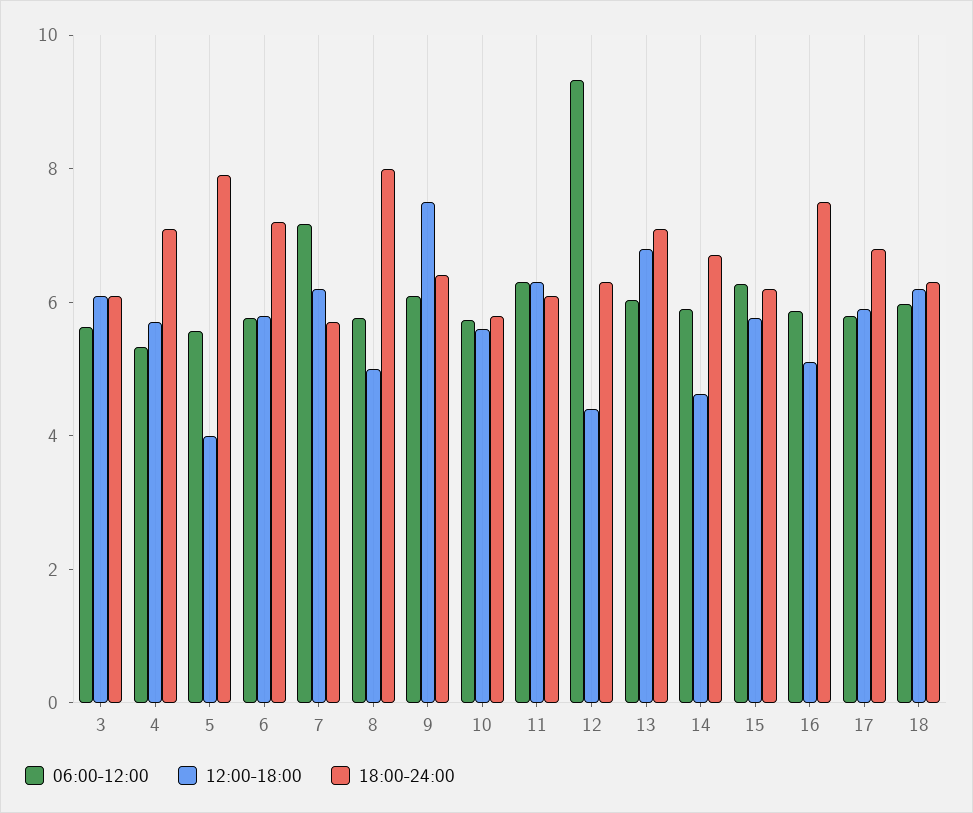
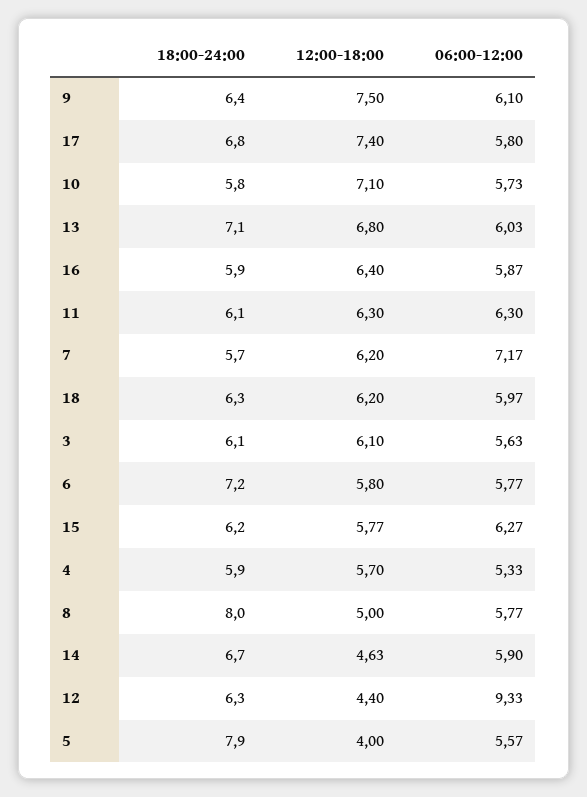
  {
    "06:00-12:00": {
      "3": 5.63,
      "4": 5.33,
      "5": 5.57,
      "6": 5.77,
      "7": 7.17,
      "8": 5.77,
      "9": 6.1,
      "10": 5.73,
      "11": 6.3,
      "12": 9.33,
      "13": 6.03,
      "14": 5.9,
      "15": 6.27,
      "16": 5.87,
      "17": 5.8,
      "18": 5.97
    },
    "12:00-18:00": {
      "3": 6.1,
      "4": 5.7,
      "5": 4,
      "6": 5.8,
      "7": 6.2,
      "8": 5,
      "9": 7.5,
-     "10": 5.5,
+     "10": 7.1,
      "11": 6.3,
      "12": 4.4,
      "13": 6.8,
      "14": 4.63,
      "15": 5.77,
-     "16": 5,
+     "16": 6.4,
-     "17": 6,
+     "17": 7.4,
      "18": 6.2
    },
    "18:00-24:00": {
      "3": 6.1,
-     "4": 7,
+     "4": 5.9,
      "5": 7.9,
      "6": 7.2,
      "7": 5.7,
      "8": 8,
      "9": 6.4,
      "10": 5.8,
      "11": 6.1,
      "12": 6.3,
      "13": 7.1,
      "14": 6.7,
      "15": 6.2,
-     "16": 7.5,
+     "16": 5.9,
      "17": 6.8,
      "18": 6.3
    }
  }

